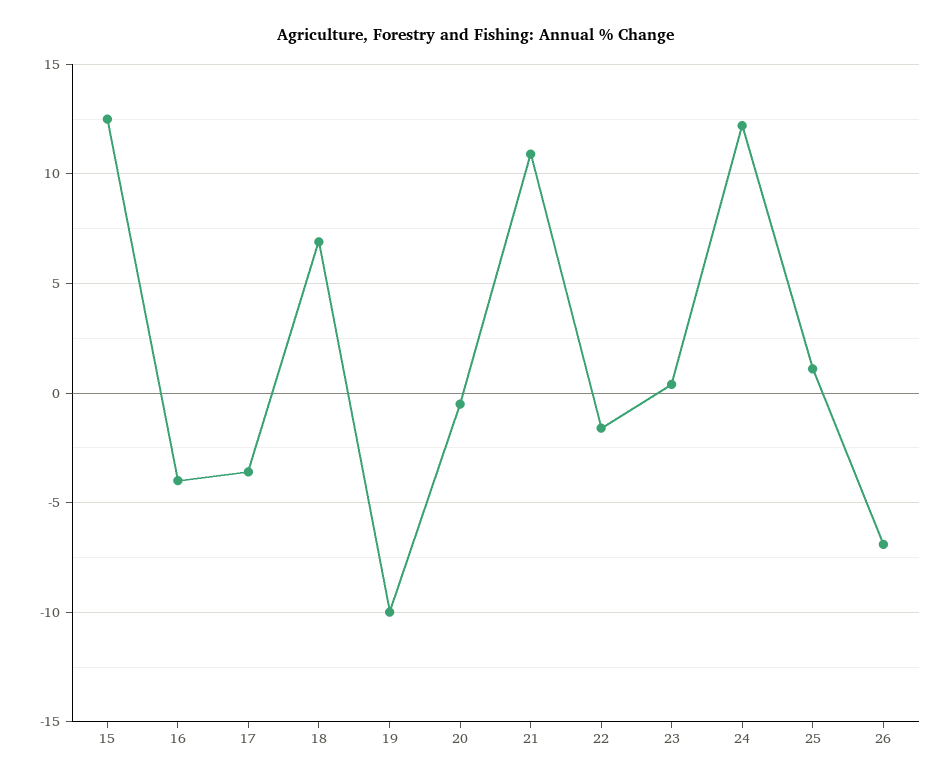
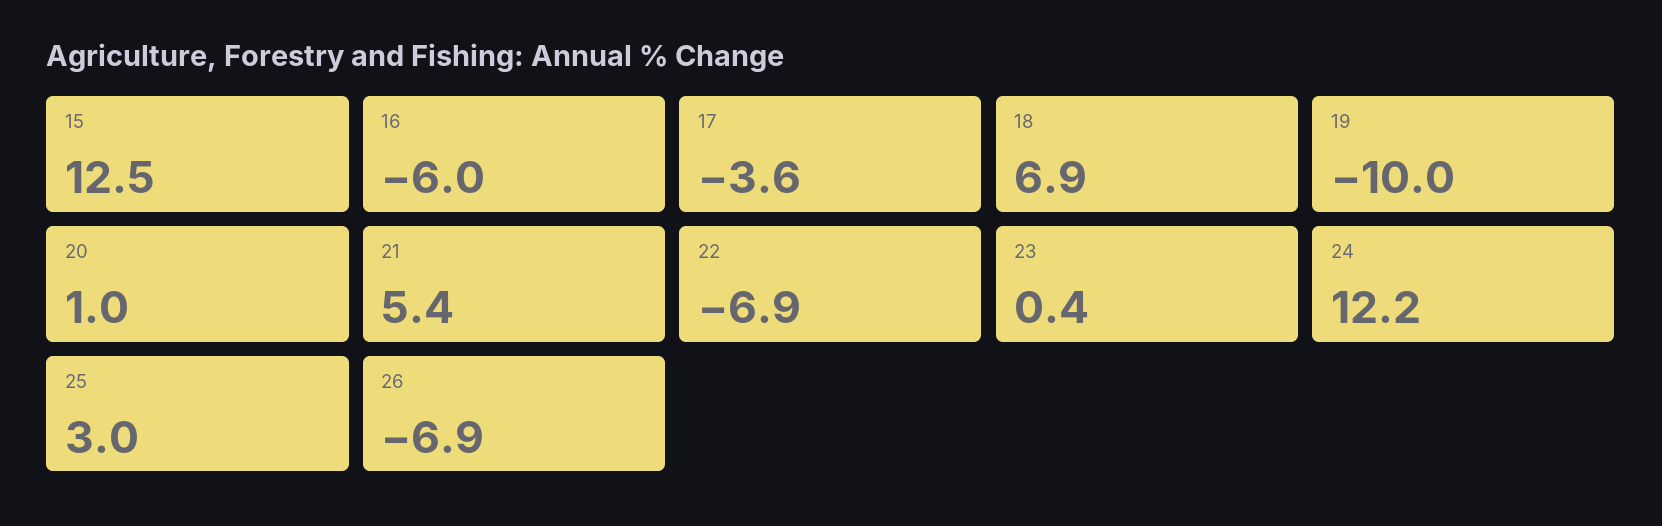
  {
    "15": 12.5,
-   "16": -4,
+   "16": -6,
    "17": -3.6,
    "18": 6.9,
    "19": -10,
-   "20": -0.5,
+   "20": 1,
-   "21": 11,
+   "21": 5.4,
-   "22": -1.5,
+   "22": -6.9,
    "23": 0.4,
    "24": 12.2,
-   "25": 1,
+   "25": 3,
    "26": -6.9
  }

